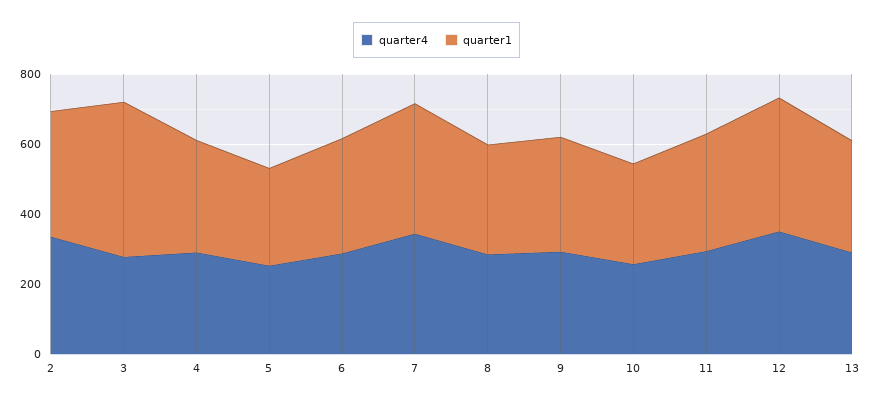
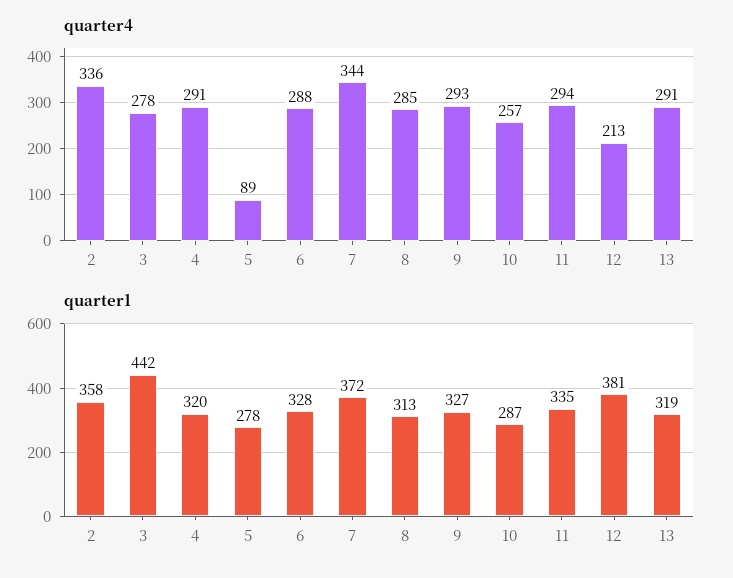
  {
    "quarter4": {
      "2": 336,
      "3": 278,
      "4": 291,
-     "5": 250,
+     "5": 89,
      "6": 288,
      "7": 344,
      "8": 285,
      "9": 293,
      "10": 257,
      "11": 294,
-     "12": 350,
+     "12": 213,
      "13": 291
    },
    "quarter1": {
      "2": 358,
      "3": 442,
      "4": 320,
      "5": 278,
      "6": 328,
      "7": 372,
      "8": 313,
      "9": 327,
      "10": 287,
      "11": 335,
      "12": 381,
      "13": 319
    }
  }

